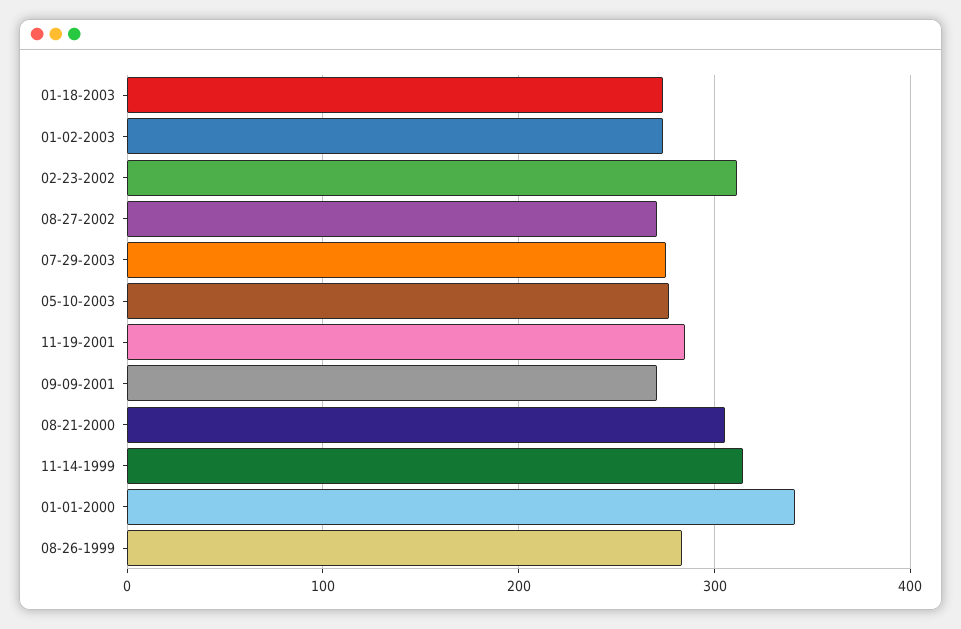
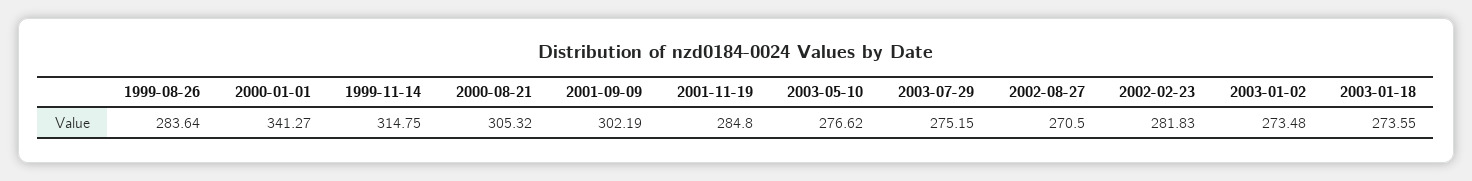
  {
    "01-18-2003": 273.55,
    "01-02-2003": 273.48,
-   "02-23-2002": 310,
+   "02-23-2002": 281.83,
    "08-27-2002": 270.5,
    "07-29-2003": 275.15,
    "05-10-2003": 276.62,
    "11-19-2001": 284.8,
-   "09-09-2001": 270,
+   "09-09-2001": 302.19,
    "08-21-2000": 305.32,
    "11-14-1999": 314.75,
    "01-01-2000": 341.27,
    "08-26-1999": 283.64
  }

